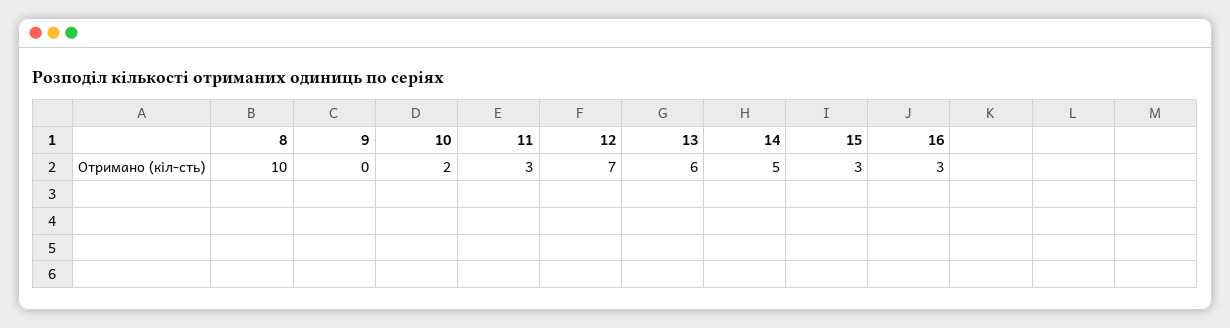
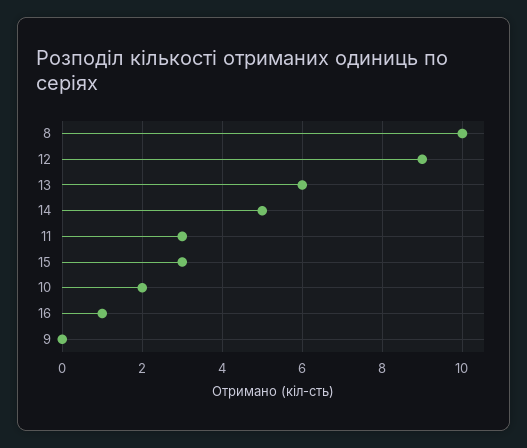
  {
    "8": 10,
    "9": 0,
    "10": 2,
    "11": 3,
-   "12": 7,
+   "12": 9,
    "13": 6,
    "14": 5,
    "15": 3,
-   "16": 3
+   "16": 1
  }

